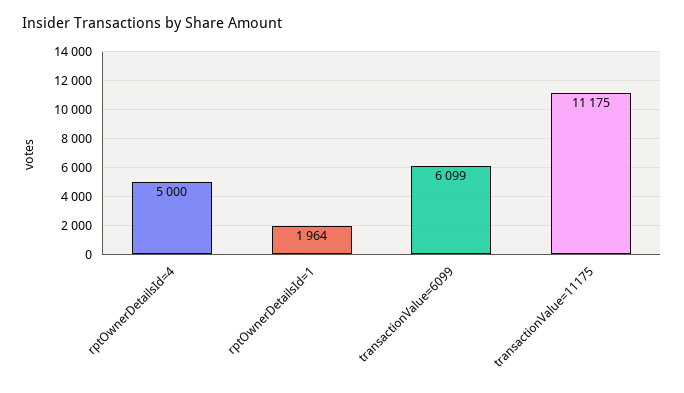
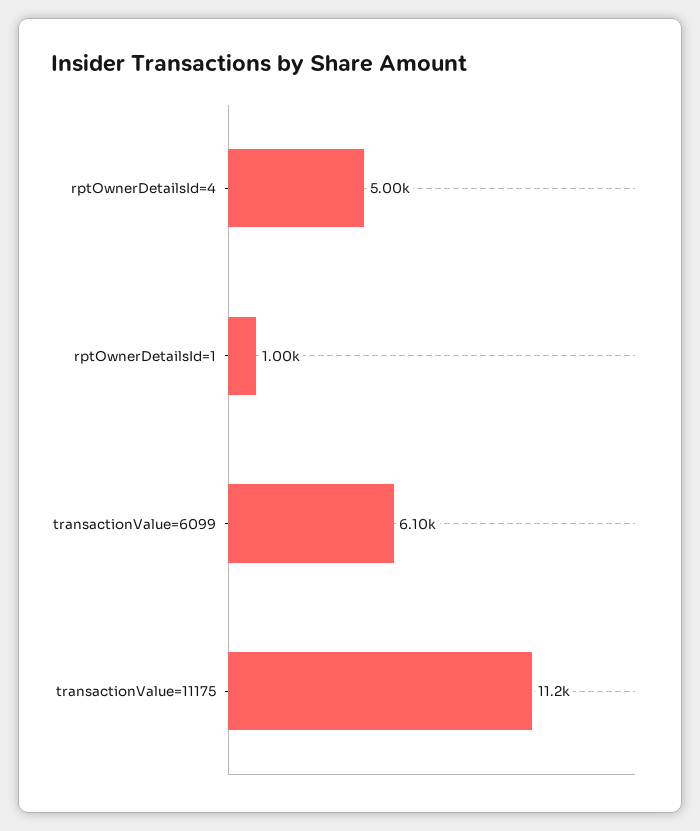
  {
    "rptOwnerDetailsId=4": 5000,
-   "rptOwnerDetailsId=1": 1964,
+   "rptOwnerDetailsId=1": 1000,
    "transactionValue=6099": 6099,
    "transactionValue=11175": 11175
  }

